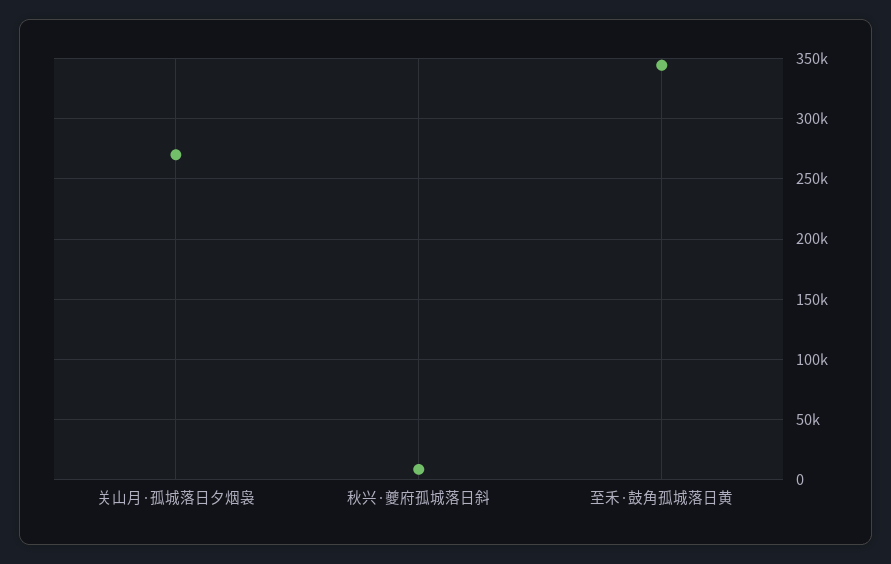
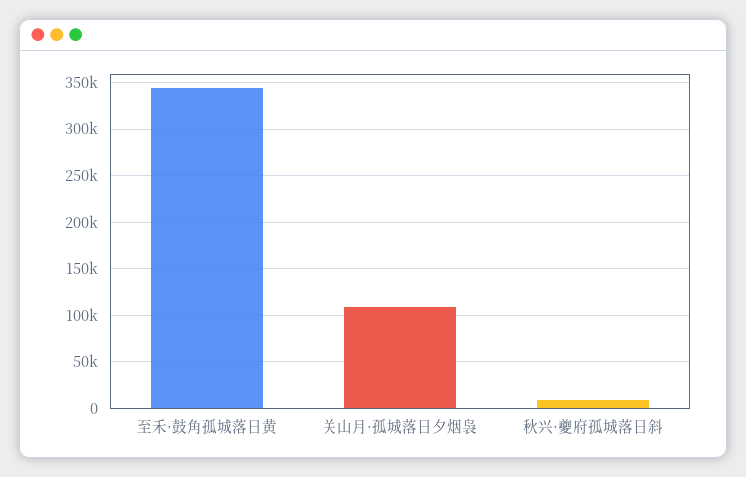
  {
-   "关山月·孤城落日夕烟袅": 270000,
+   "关山月·孤城落日夕烟袅": 110000,
    "秋兴·夔府孤城落日斜": 10000,
    "至禾·鼓角孤城落日黄": 345000
  }

